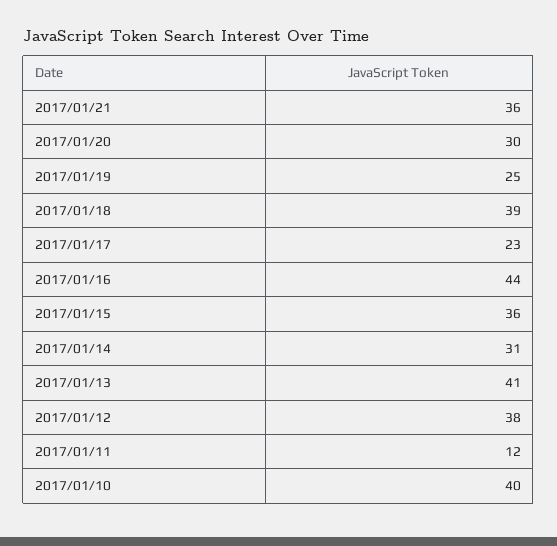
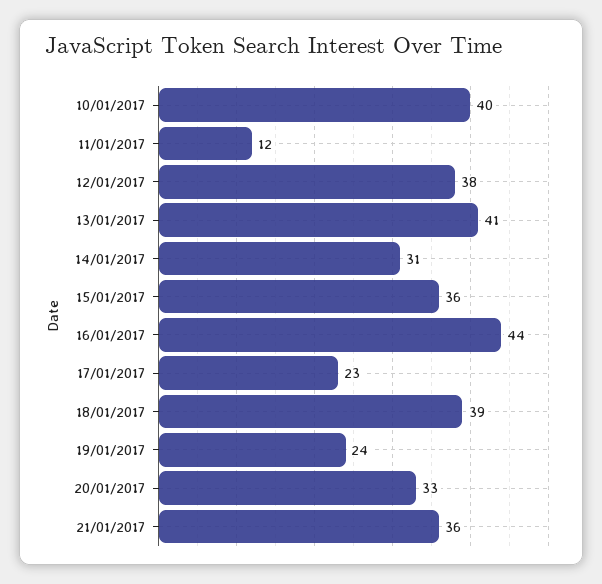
  {
    "2017/01/21": 36,
-   "2017/01/20": 30,
+   "2017/01/20": 33,
-   "2017/01/19": 25,
+   "2017/01/19": 24,
    "2017/01/18": 39,
    "2017/01/17": 23,
    "2017/01/16": 44,
    "2017/01/15": 36,
    "2017/01/14": 31,
    "2017/01/13": 41,
    "2017/01/12": 38,
    "2017/01/11": 12,
    "2017/01/10": 40
  }

